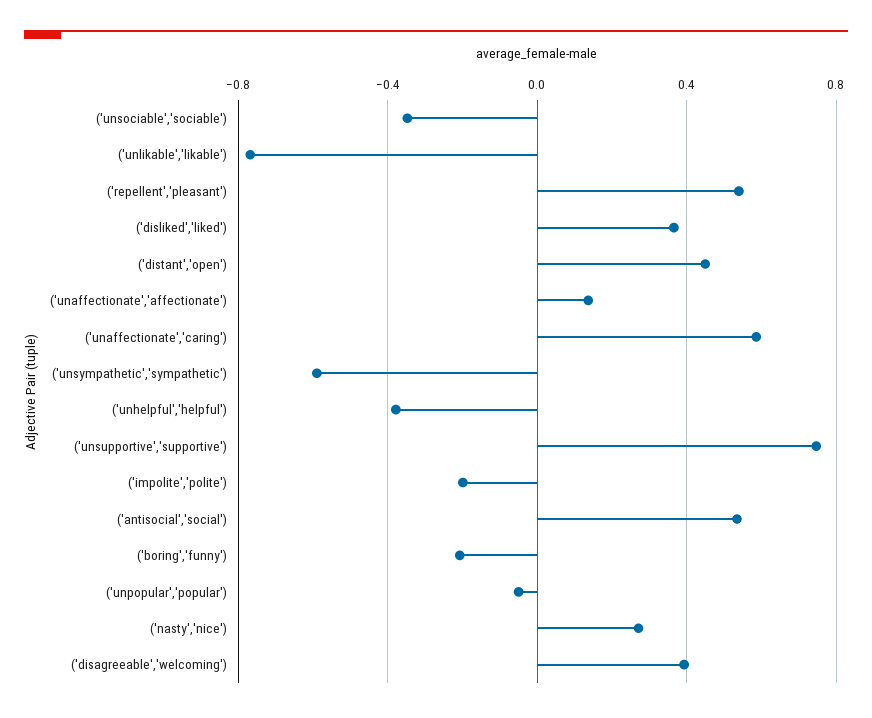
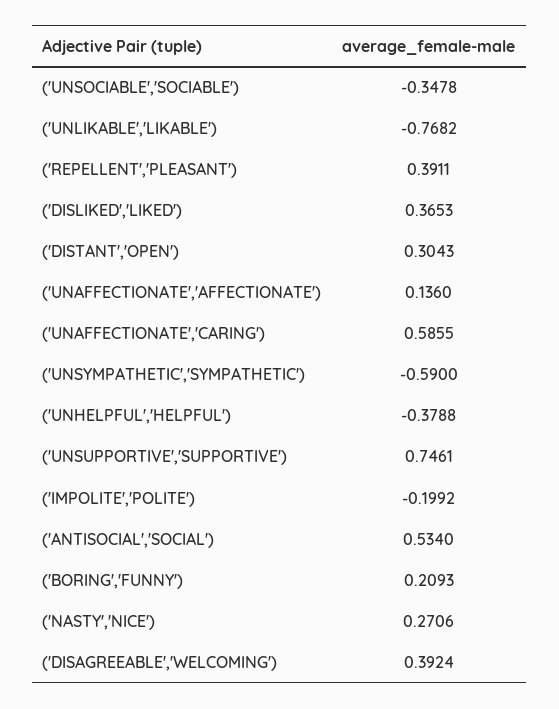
  {
    "('unsociable','sociable')": -0.3478,
    "('unlikable','likable')": -0.7682,
-   "('repellent','pleasant')": 0.55,
+   "('repellent','pleasant')": 0.3911,
    "('disliked','liked')": 0.3653,
-   "('distant','open')": 0.45,
+   "('distant','open')": 0.3043,
    "('unaffectionate','affectionate')": 0.136,
    "('unaffectionate','caring')": 0.5855,
    "('unsympathetic','sympathetic')": -0.59,
    "('unhelpful','helpful')": -0.3788,
    "('unsupportive','supportive')": 0.7461,
    "('impolite','polite')": -0.1992,
    "('antisocial','social')": 0.534,
-   "('boring','funny')": -0.2,
+   "('boring','funny')": 0.2093,
-   "('unpopular','popular')": -0.05,
    "('nasty','nice')": 0.2706,
    "('disagreeable','welcoming')": 0.3924
  }

